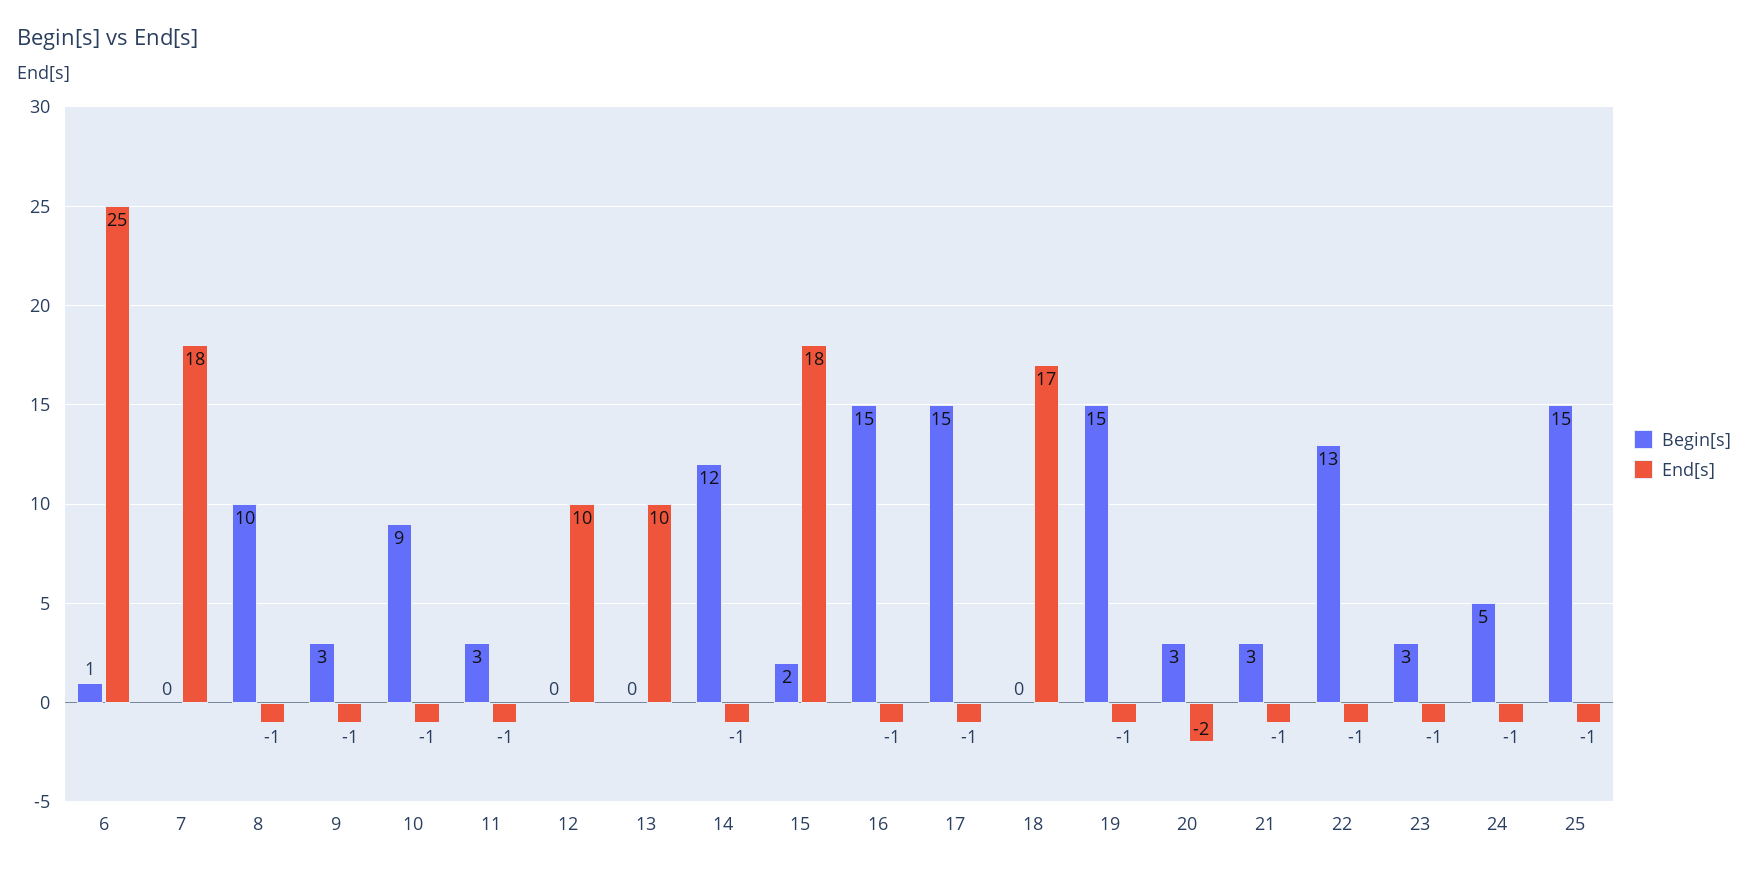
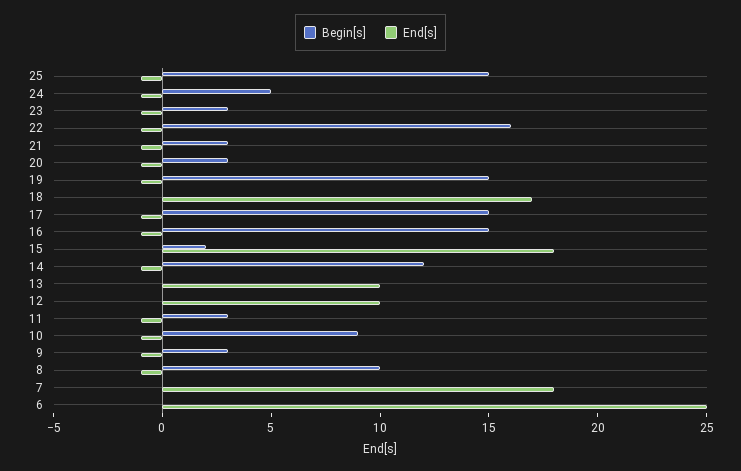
  {
    "Begin[s]": {
-     "6": 1,
+     "6": 0,
      "7": 0,
      "8": 10,
      "9": 3,
      "10": 9,
      "11": 3,
      "12": 0,
      "13": 0,
      "14": 12,
      "15": 2,
      "16": 15,
      "17": 15,
      "18": 0,
      "19": 15,
      "20": 3,
      "21": 3,
-     "22": 13,
+     "22": 16,
      "23": 3,
      "24": 5,
      "25": 15
    },
    "End[s]": {
      "6": 25,
      "7": 18,
      "8": -1,
      "9": -1,
      "10": -1,
      "11": -1,
      "12": 10,
      "13": 10,
      "14": -1,
      "15": 18,
      "16": -1,
      "17": -1,
      "18": 17,
      "19": -1,
-     "20": -2,
+     "20": -1,
      "21": -1,
      "22": -1,
      "23": -1,
      "24": -1,
      "25": -1
    }
  }

